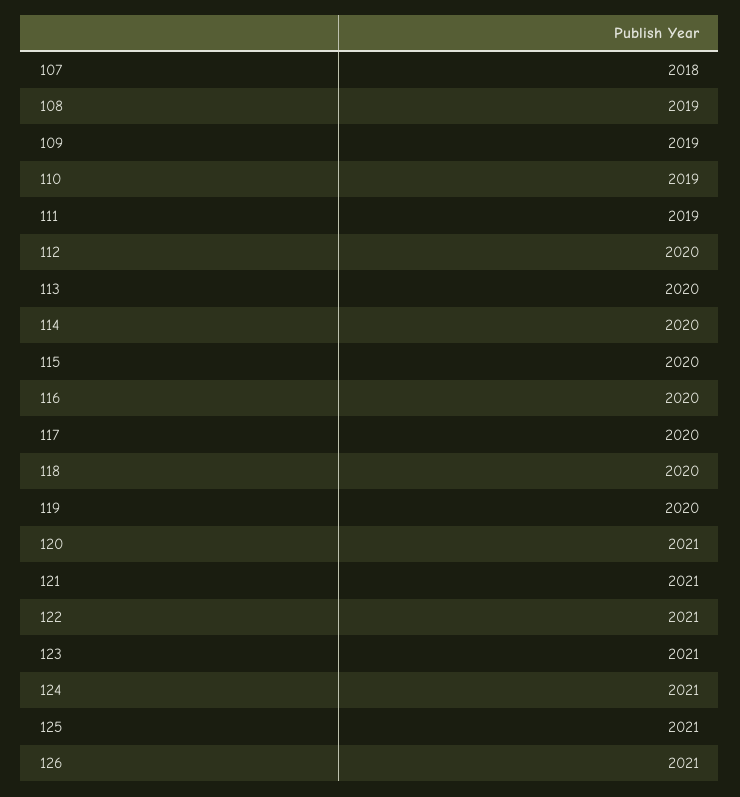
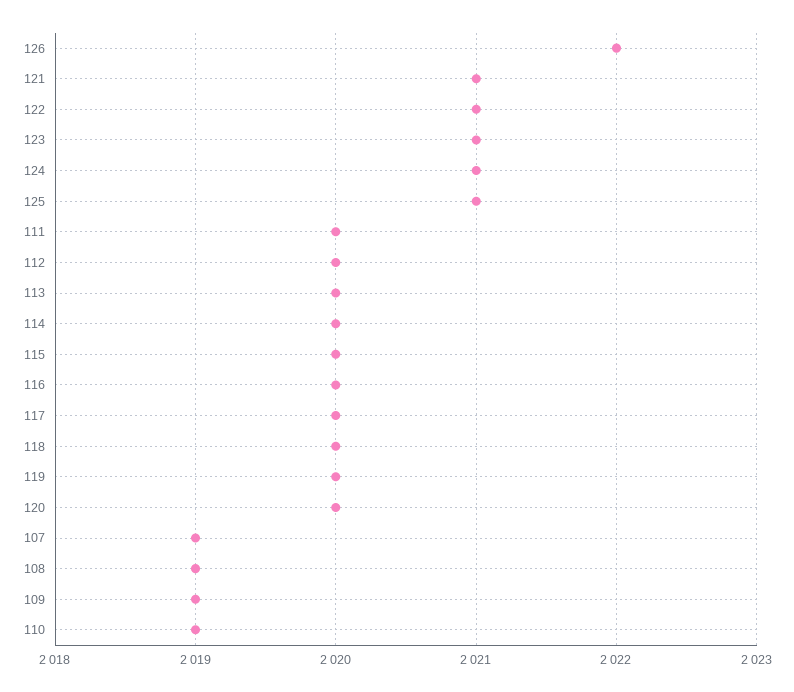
  {
-   "107": 2018,
+   "107": 2019,
    "108": 2019,
    "109": 2019,
    "110": 2019,
-   "111": 2019,
+   "111": 2020,
    "112": 2020,
    "113": 2020,
    "114": 2020,
    "115": 2020,
    "116": 2020,
    "117": 2020,
    "118": 2020,
    "119": 2020,
-   "120": 2021,
+   "120": 2020,
    "121": 2021,
    "122": 2021,
    "123": 2021,
    "124": 2021,
    "125": 2021,
-   "126": 2021
+   "126": 2022
  }

